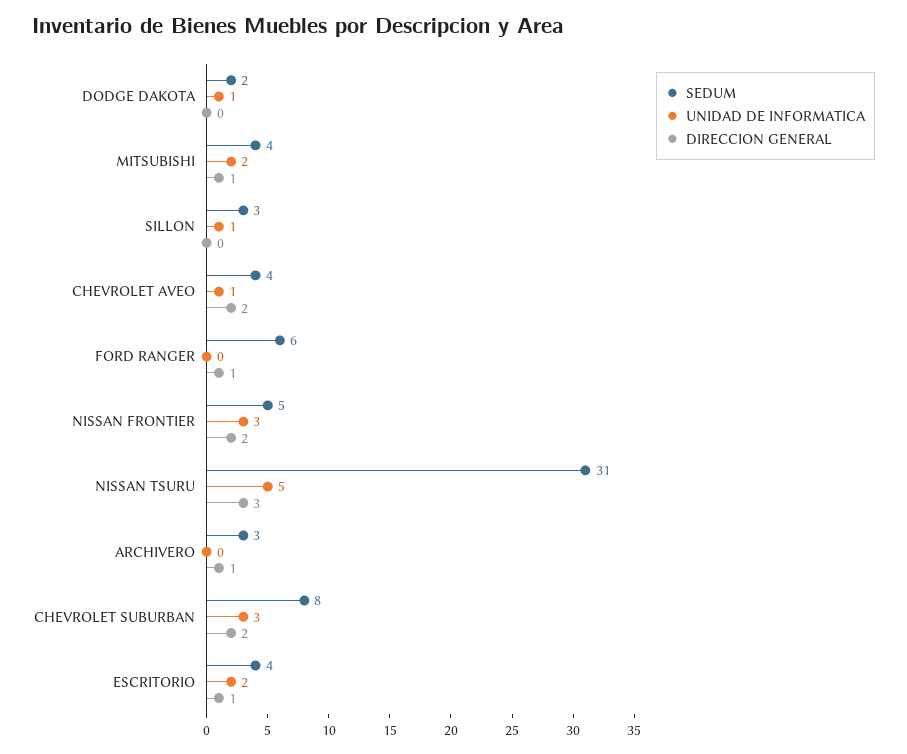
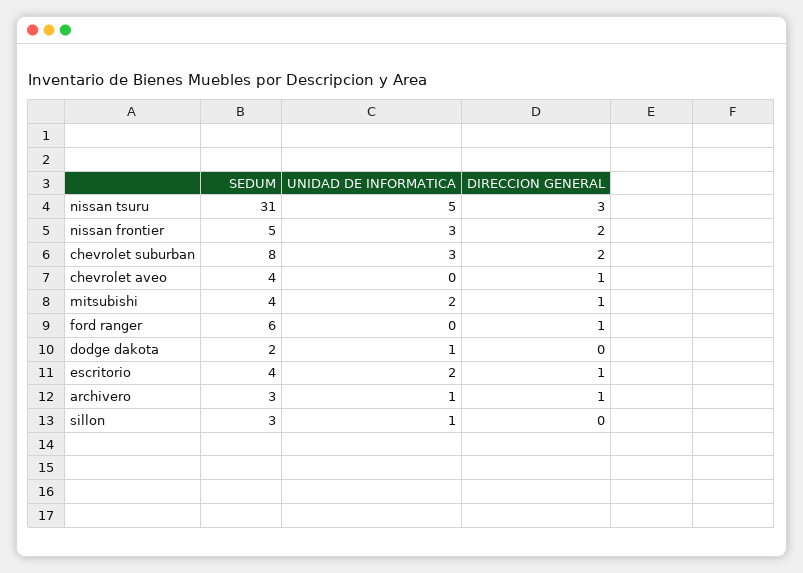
  {
    "SEDUM": {
      "DODGE DAKOTA": 2,
      "MITSUBISHI": 4,
      "SILLON": 3,
      "CHEVROLET AVEO": 4,
      "FORD RANGER": 6,
      "NISSAN FRONTIER": 5,
      "NISSAN TSURU": 31,
      "ARCHIVERO": 3,
      "CHEVROLET SUBURBAN": 8,
      "ESCRITORIO": 4
    },
    "UNIDAD DE INFORMATICA": {
      "DODGE DAKOTA": 1,
      "MITSUBISHI": 2,
      "SILLON": 1,
-     "CHEVROLET AVEO": 1,
+     "CHEVROLET AVEO": 0,
      "FORD RANGER": 0,
      "NISSAN FRONTIER": 3,
      "NISSAN TSURU": 5,
-     "ARCHIVERO": 0,
+     "ARCHIVERO": 1,
      "CHEVROLET SUBURBAN": 3,
      "ESCRITORIO": 2
    },
    "DIRECCION GENERAL": {
      "DODGE DAKOTA": 0,
      "MITSUBISHI": 1,
      "SILLON": 0,
-     "CHEVROLET AVEO": 2,
+     "CHEVROLET AVEO": 1,
      "FORD RANGER": 1,
      "NISSAN FRONTIER": 2,
      "NISSAN TSURU": 3,
      "ARCHIVERO": 1,
      "CHEVROLET SUBURBAN": 2,
      "ESCRITORIO": 1
    }
  }

